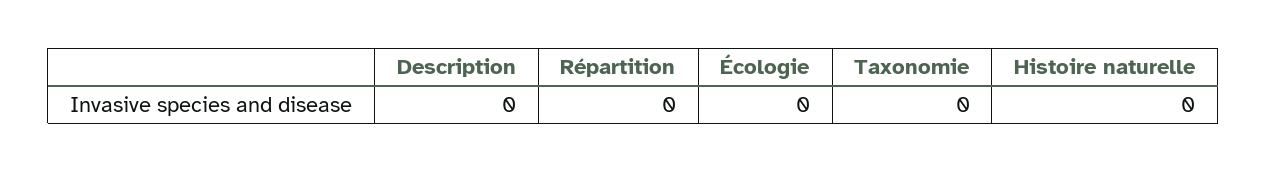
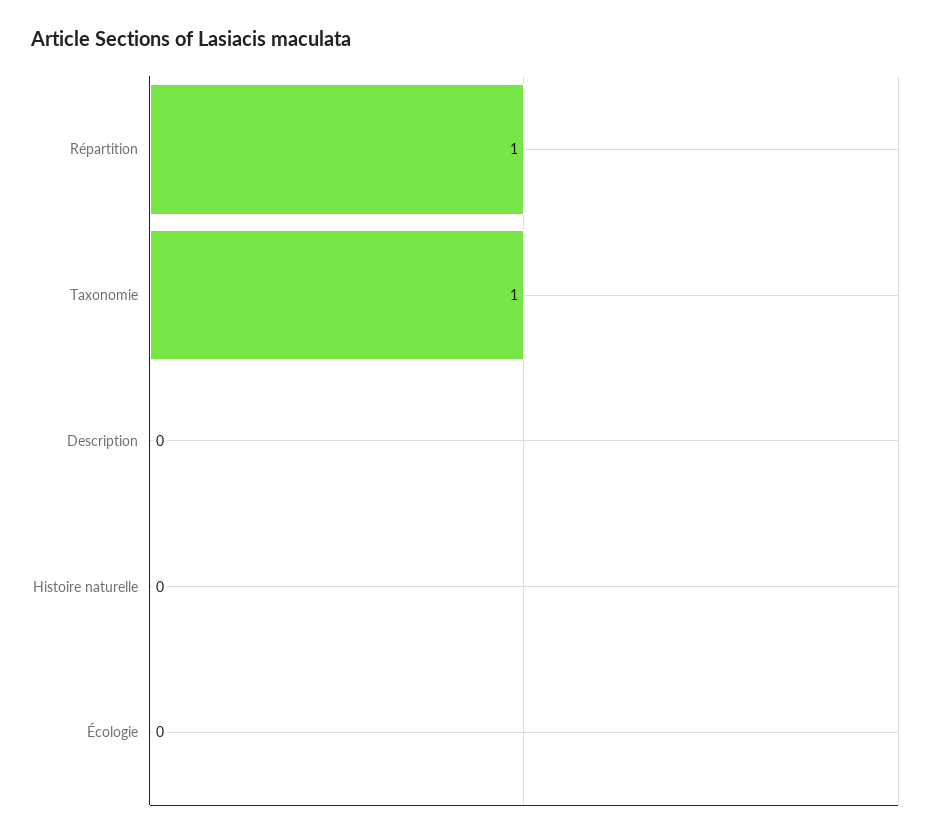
  {
    "Description": 0,
-   "Répartition": 0,
+   "Répartition": 1,
    "Écologie": 0,
-   "Taxonomie": 0,
+   "Taxonomie": 1,
    "Histoire naturelle": 0
  }

